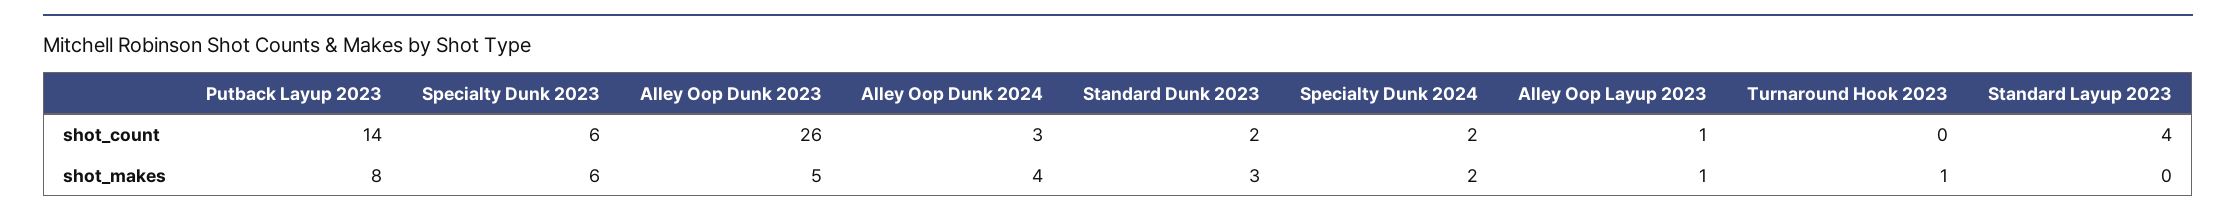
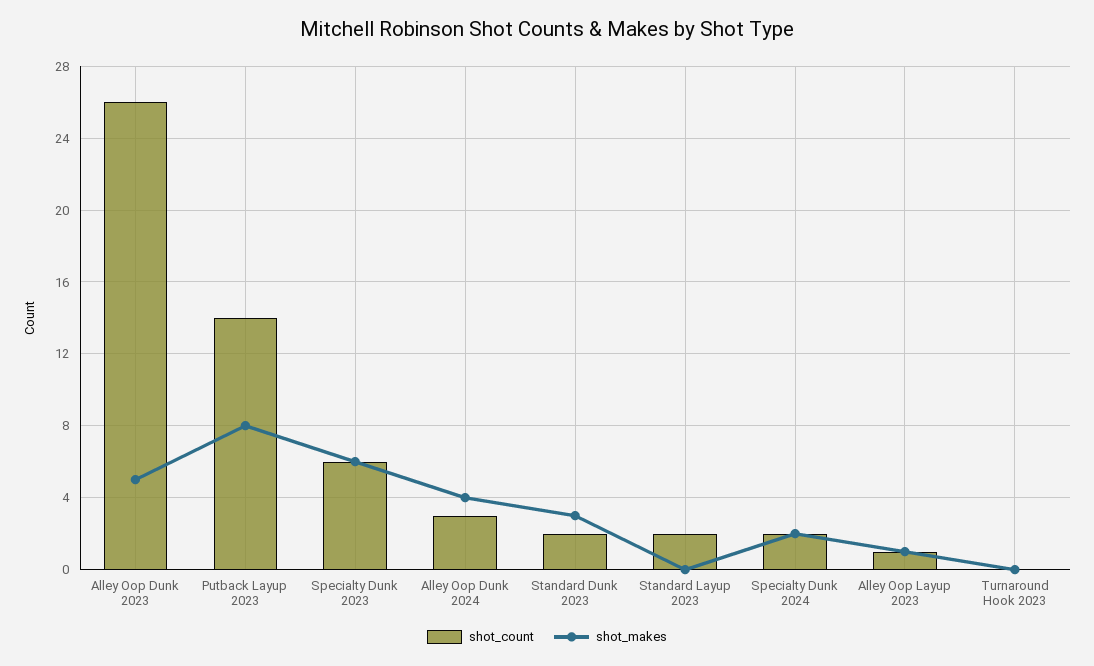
  {
    "shot_count": {
      "Putback Layup 2023": 14,
      "Specialty Dunk 2023": 6,
      "Alley Oop Dunk 2023": 26,
      "Alley Oop Dunk 2024": 3,
      "Standard Dunk 2023": 2,
      "Specialty Dunk 2024": 2,
      "Alley Oop Layup 2023": 1,
      "Turnaround Hook 2023": 0,
-     "Standard Layup 2023": 4
+     "Standard Layup 2023": 2
    },
    "shot_makes": {
      "Putback Layup 2023": 8,
      "Specialty Dunk 2023": 6,
      "Alley Oop Dunk 2023": 5,
      "Alley Oop Dunk 2024": 4,
      "Standard Dunk 2023": 3,
      "Specialty Dunk 2024": 2,
      "Alley Oop Layup 2023": 1,
-     "Turnaround Hook 2023": 1,
+     "Turnaround Hook 2023": 0,
      "Standard Layup 2023": 0
    }
  }

